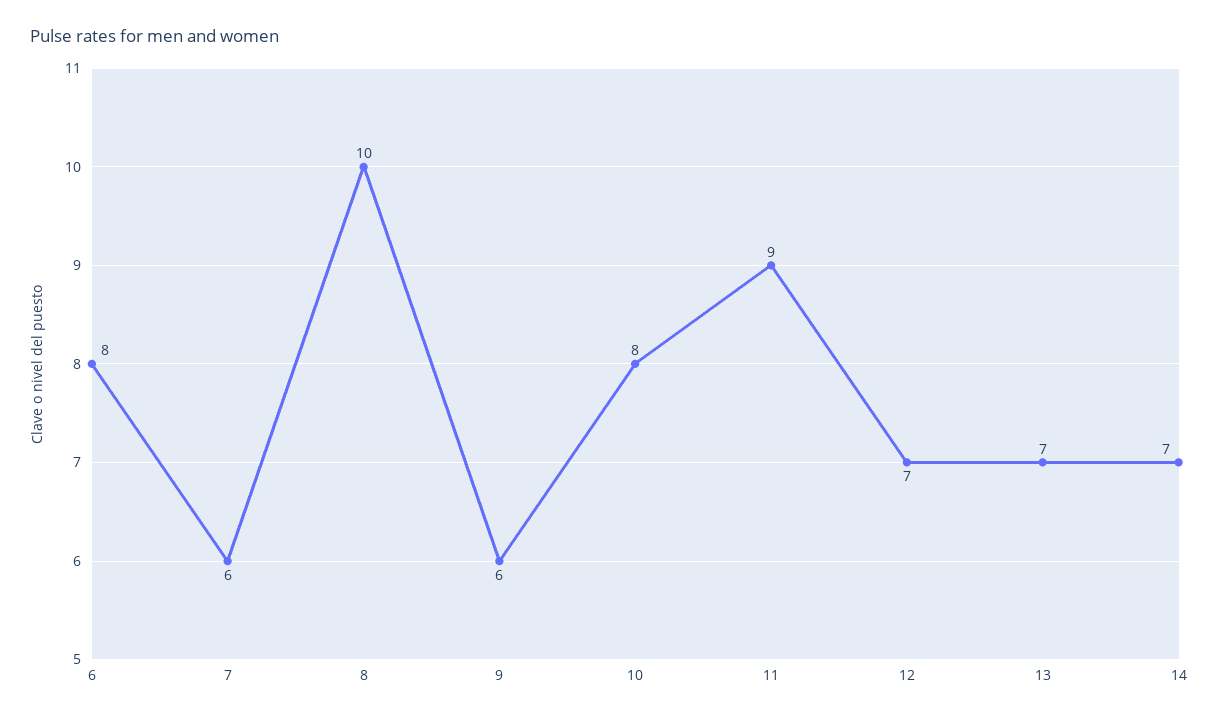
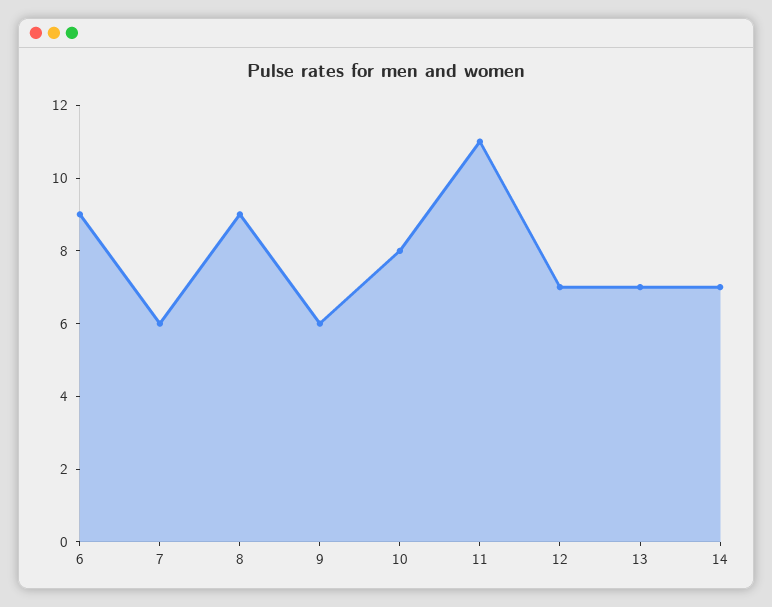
  {
-   "6": 8,
+   "6": 9,
    "7": 6,
-   "8": 10,
+   "8": 9,
    "9": 6,
    "10": 8,
-   "11": 9,
+   "11": 11,
    "12": 7,
    "13": 7,
    "14": 7
  }

